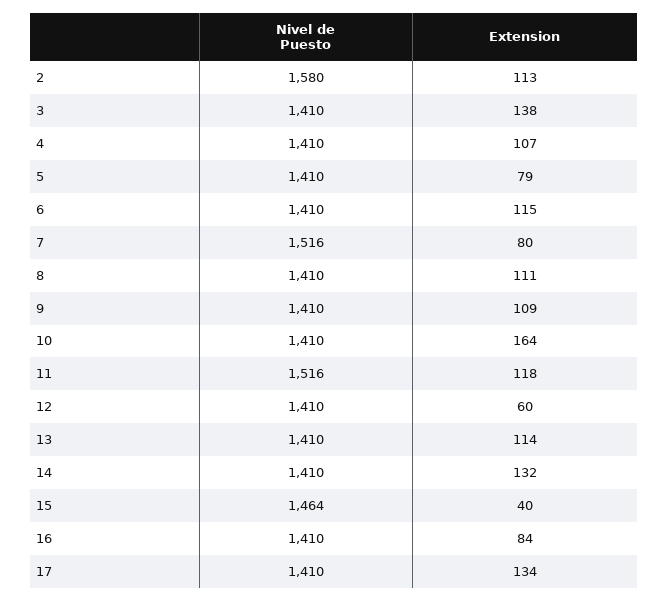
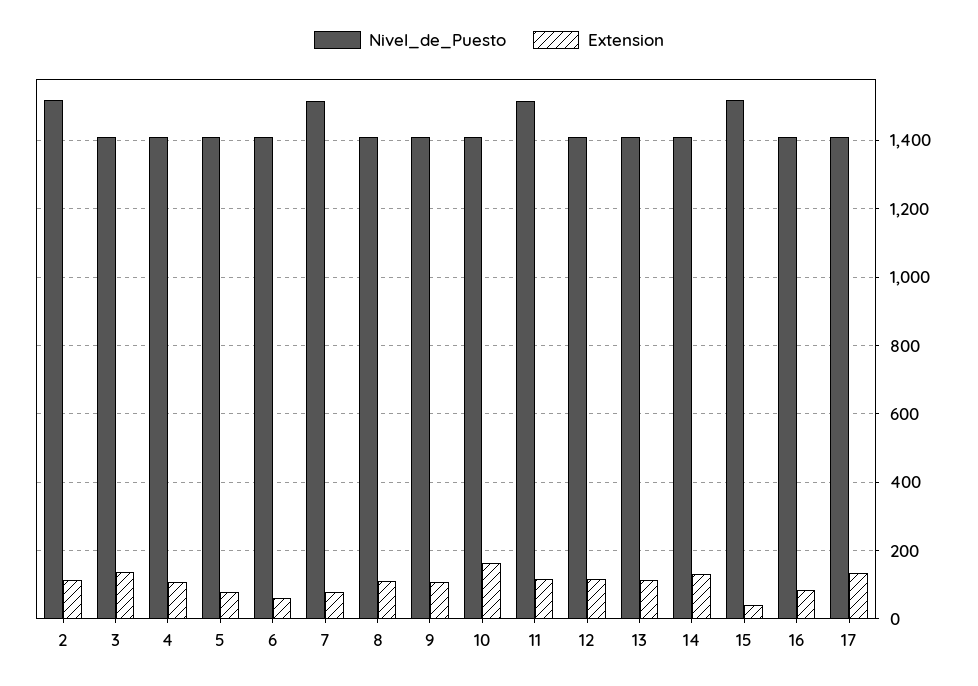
  {
    "Nivel de Puesto": {
-     "2": 1580,
+     "2": 1520,
      "3": 1410,
      "4": 1410,
      "5": 1410,
      "6": 1410,
      "7": 1516,
      "8": 1410,
      "9": 1410,
      "10": 1410,
      "11": 1516,
      "12": 1410,
      "13": 1410,
      "14": 1410,
-     "15": 1464,
+     "15": 1520,
      "16": 1410,
      "17": 1410
    },
    "Extension": {
      "2": 113,
      "3": 138,
      "4": 107,
      "5": 79,
-     "6": 115,
+     "6": 60,
      "7": 80,
      "8": 111,
      "9": 109,
      "10": 164,
      "11": 118,
-     "12": 60,
+     "12": 120,
      "13": 114,
      "14": 132,
      "15": 40,
      "16": 84,
      "17": 134
    }
  }

